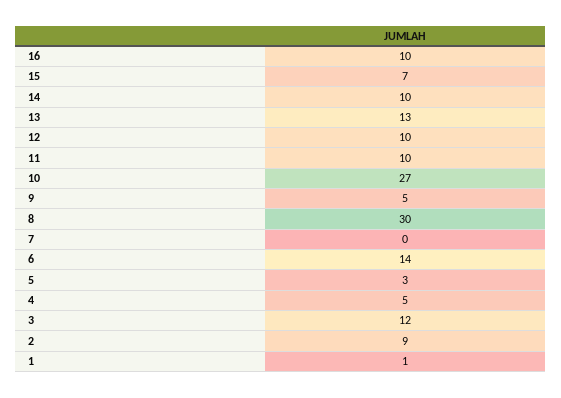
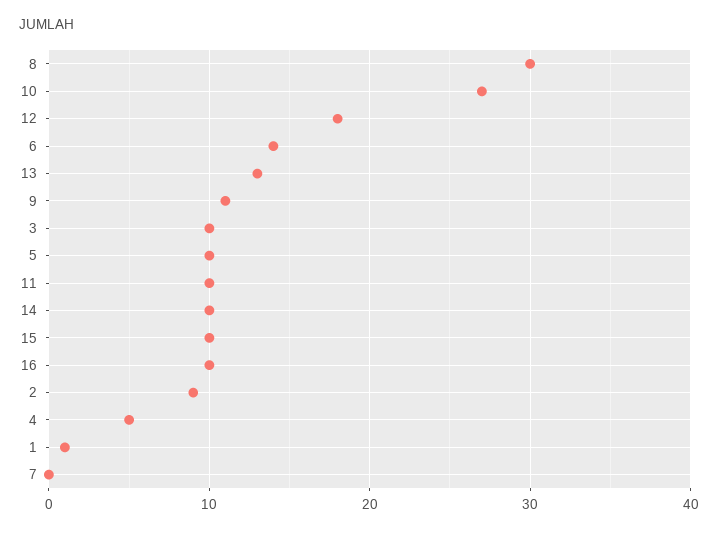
  {
    "16": 10,
-   "15": 7,
+   "15": 10,
    "14": 10,
    "13": 13,
-   "12": 10,
+   "12": 18,
    "11": 10,
    "10": 27,
-   "9": 5,
+   "9": 11,
    "8": 30,
    "7": 0,
    "6": 14,
-   "5": 3,
+   "5": 10,
    "4": 5,
-   "3": 12,
+   "3": 10,
    "2": 9,
    "1": 1
  }

